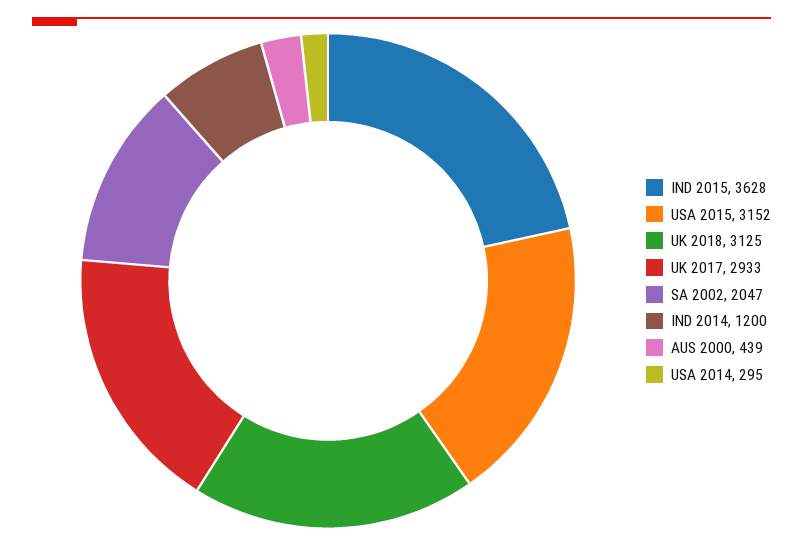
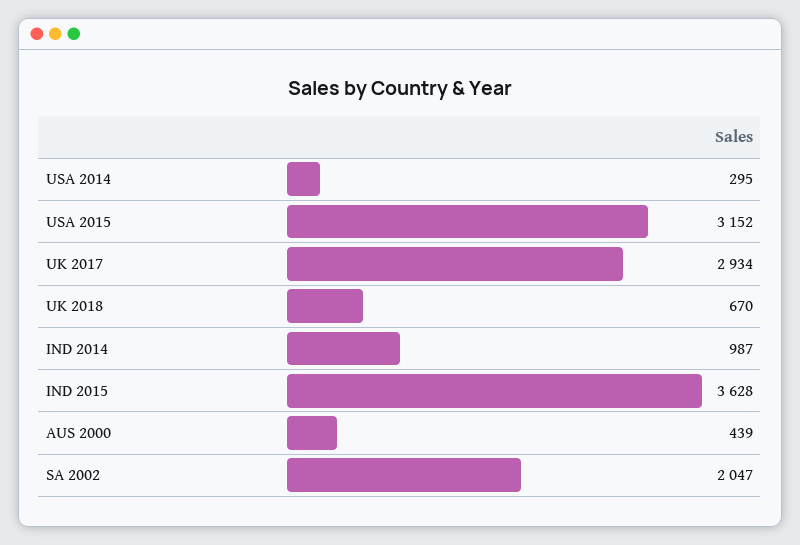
  {
    "IND 2015": 3628,
    "USA 2015": 3152,
-   "UK 2018": 3125,
+   "UK 2018": 670,
-   "UK 2017": 2933,
+   "UK 2017": 2934,
    "SA 2002": 2047,
-   "IND 2014": 1200,
+   "IND 2014": 987,
    "AUS 2000": 439,
    "USA 2014": 295
  }

